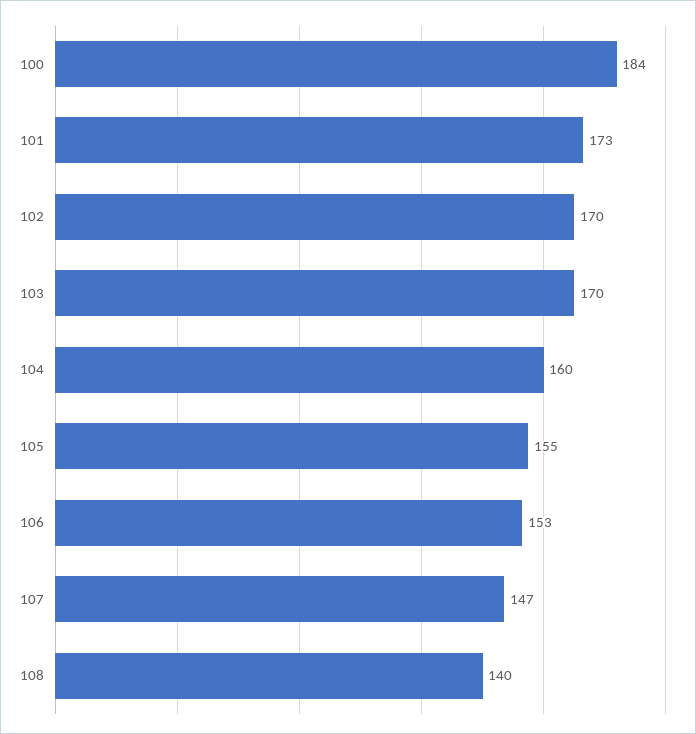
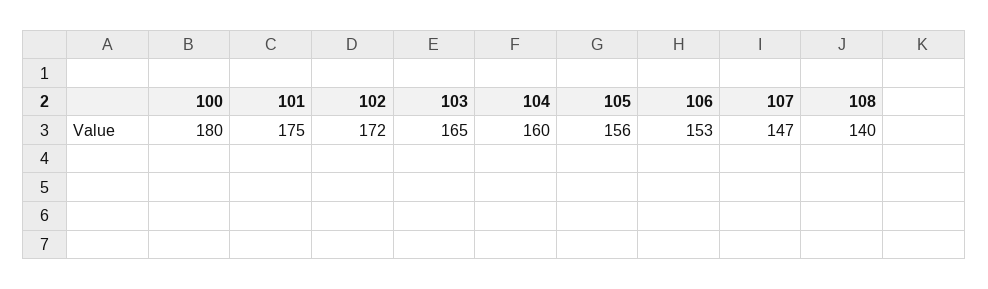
  {
-   "100": 184,
+   "100": 180,
-   "101": 173,
+   "101": 175,
-   "102": 170,
+   "102": 172,
-   "103": 170,
+   "103": 165,
    "104": 160,
-   "105": 155,
+   "105": 156,
    "106": 153,
    "107": 147,
    "108": 140
  }

